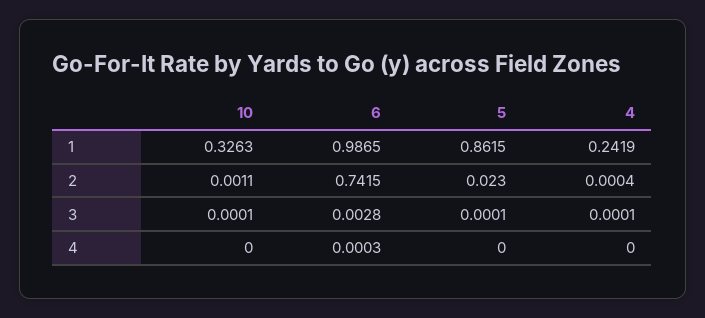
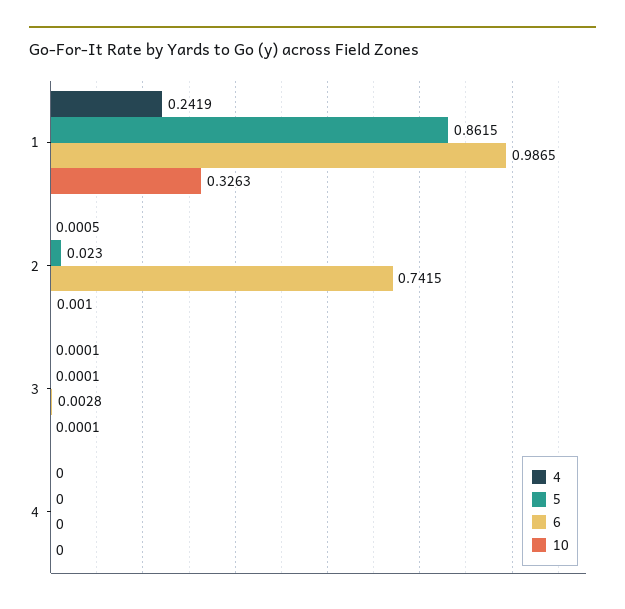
  {
    "10": {
      "1": 0.3263,
-     "2": 0.0011,
+     "2": 0.001,
      "3": 0.0001,
      "4": 0
    },
    "6": {
      "1": 0.9865,
      "2": 0.7415,
      "3": 0.0028,
-     "4": 0.0003
+     "4": 0
    },
    "5": {
      "1": 0.8615,
      "2": 0.023,
      "3": 0.0001,
      "4": 0
    },
    "4": {
      "1": 0.2419,
-     "2": 0.0004,
+     "2": 0.0005,
      "3": 0.0001,
      "4": 0
    }
  }

